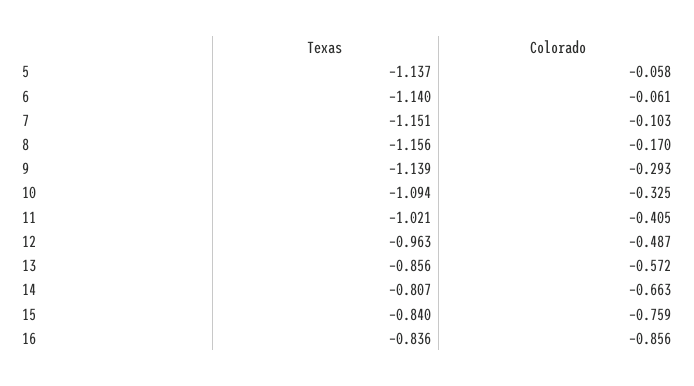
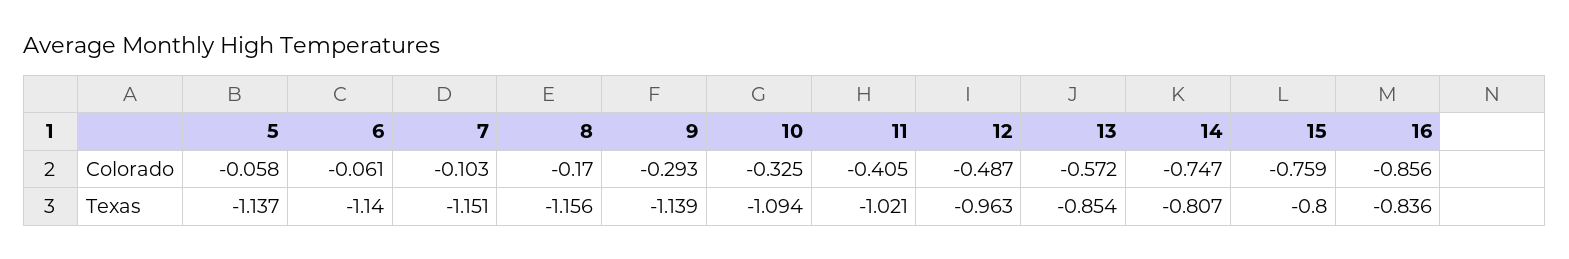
  {
    "Texas": {
      "5": -1.137,
      "6": -1.14,
      "7": -1.151,
      "8": -1.156,
      "9": -1.139,
      "10": -1.094,
      "11": -1.021,
      "12": -0.963,
-     "13": -0.856,
+     "13": -0.854,
      "14": -0.807,
-     "15": -0.84,
+     "15": -0.8,
      "16": -0.836
    },
    "Colorado": {
      "5": -0.058,
      "6": -0.061,
      "7": -0.103,
      "8": -0.17,
      "9": -0.293,
      "10": -0.325,
      "11": -0.405,
      "12": -0.487,
      "13": -0.572,
-     "14": -0.663,
+     "14": -0.747,
      "15": -0.759,
      "16": -0.856
    }
  }

